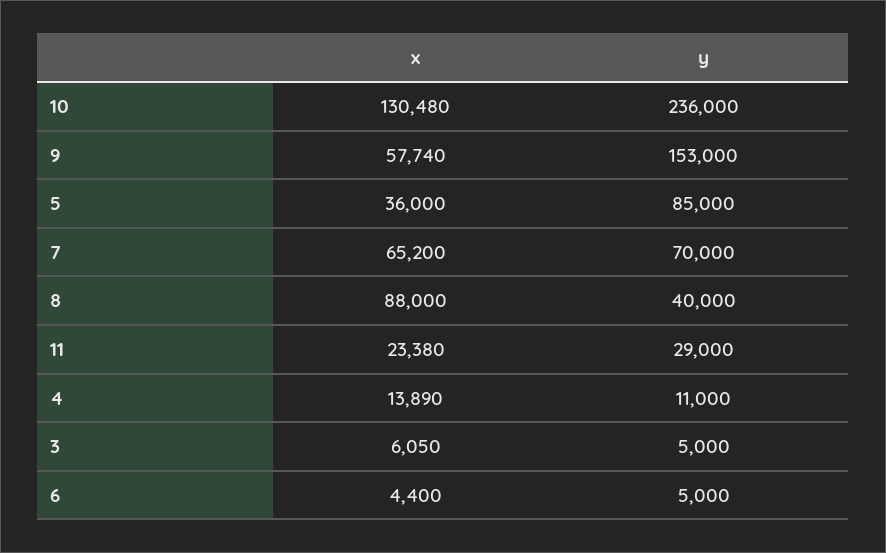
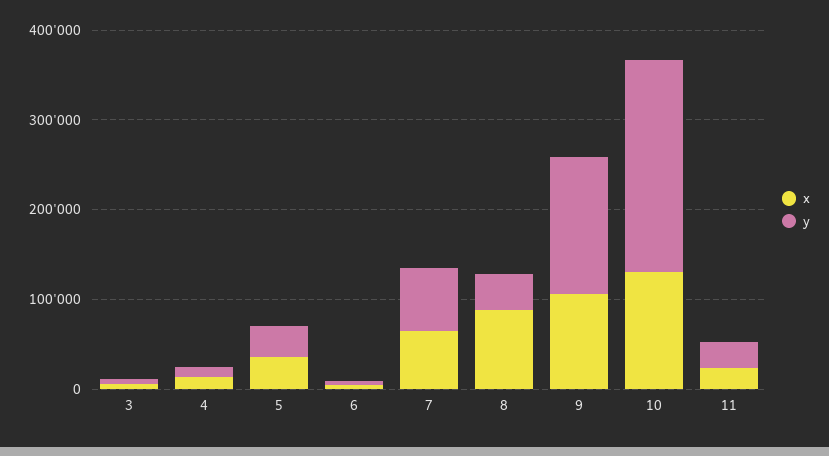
  {
    "x": {
      "10": 130480,
-     "9": 57740,
+     "9": 100000,
      "5": 36000,
      "7": 65200,
      "8": 88000,
      "11": 23380,
      "4": 13890,
      "3": 6050,
      "6": 4400
    },
    "y": {
      "10": 236000,
      "9": 153000,
-     "5": 85000,
+     "5": 40000,
      "7": 70000,
      "8": 40000,
      "11": 29000,
      "4": 11000,
      "3": 5000,
      "6": 5000
    }
  }

